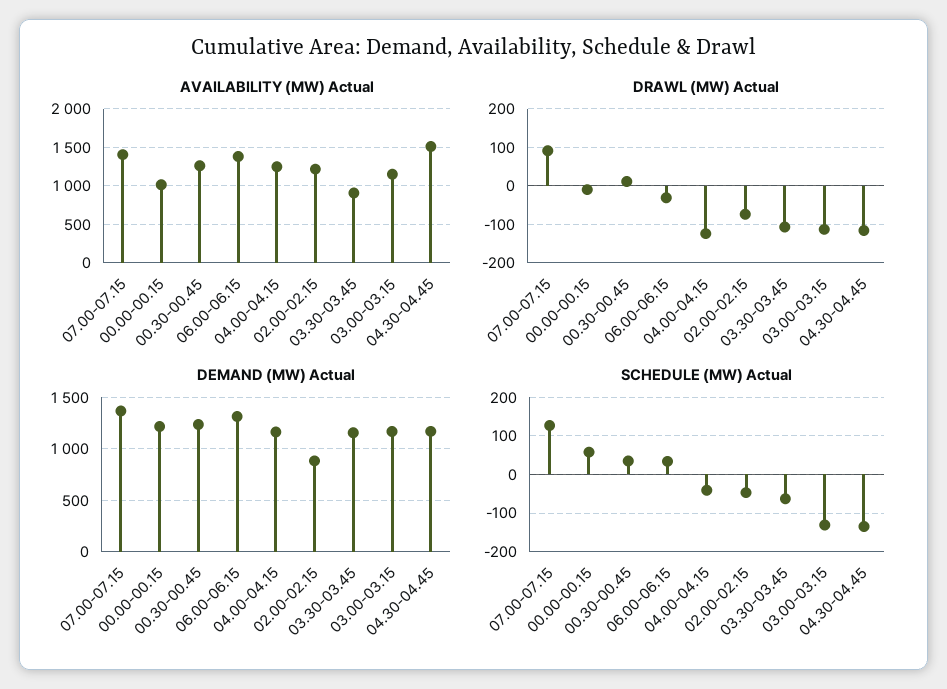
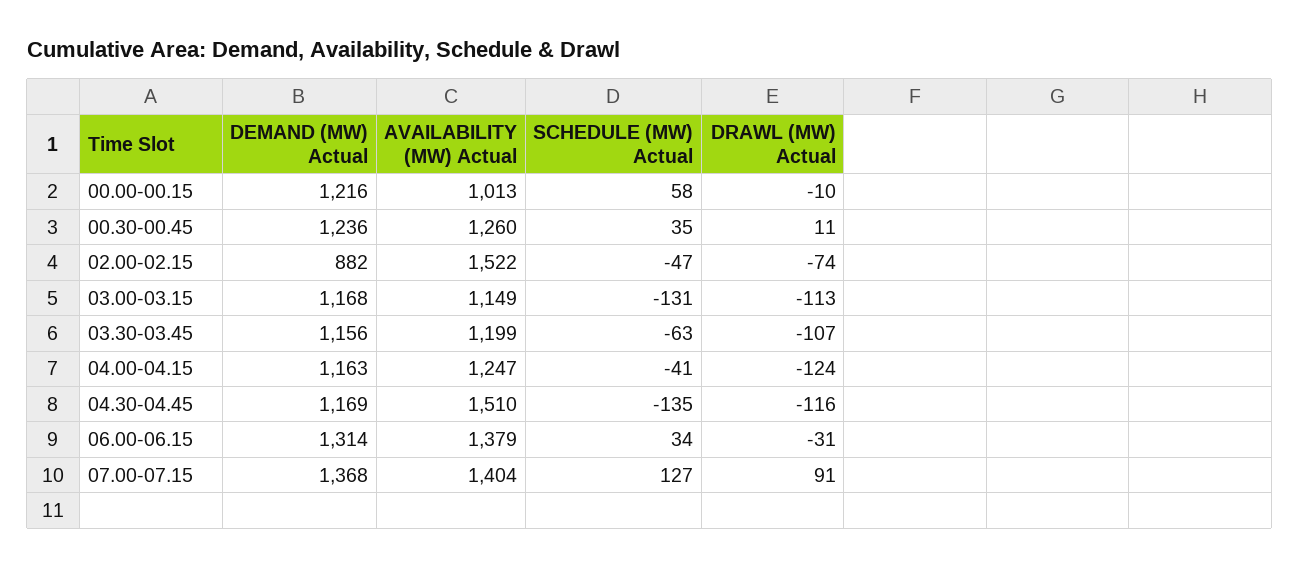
  {
    "AVAILABILITY (MW) Actual": {
      "07.00-07.15": 1404,
      "00.00-00.15": 1013,
      "00.30-00.45": 1260,
      "06.00-06.15": 1379,
      "04.00-04.15": 1247,
-     "02.00-02.15": 1200,
+     "02.00-02.15": 1522,
-     "03.30-03.45": 900,
+     "03.30-03.45": 1199,
      "03.00-03.15": 1149,
      "04.30-04.45": 1510
    },
    "DRAWL (MW) Actual": {
      "07.00-07.15": 91,
      "00.00-00.15": -10,
      "00.30-00.45": 11,
      "06.00-06.15": -31,
      "04.00-04.15": -124,
      "02.00-02.15": -74,
      "03.30-03.45": -107,
      "03.00-03.15": -113,
      "04.30-04.45": -116
    },
    "DEMAND (MW) Actual": {
      "07.00-07.15": 1368,
      "00.00-00.15": 1216,
      "00.30-00.45": 1236,
      "06.00-06.15": 1314,
      "04.00-04.15": 1163,
      "02.00-02.15": 882,
      "03.30-03.45": 1156,
      "03.00-03.15": 1168,
      "04.30-04.45": 1169
    },
    "SCHEDULE (MW) Actual": {
      "07.00-07.15": 127,
      "00.00-00.15": 58,
      "00.30-00.45": 35,
      "06.00-06.15": 34,
      "04.00-04.15": -41,
      "02.00-02.15": -47,
      "03.30-03.45": -63,
      "03.00-03.15": -131,
      "04.30-04.45": -135
    }
  }

